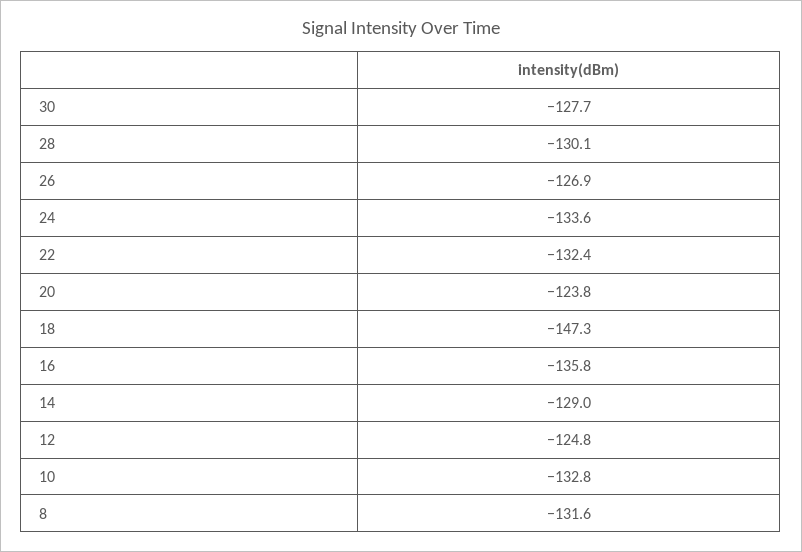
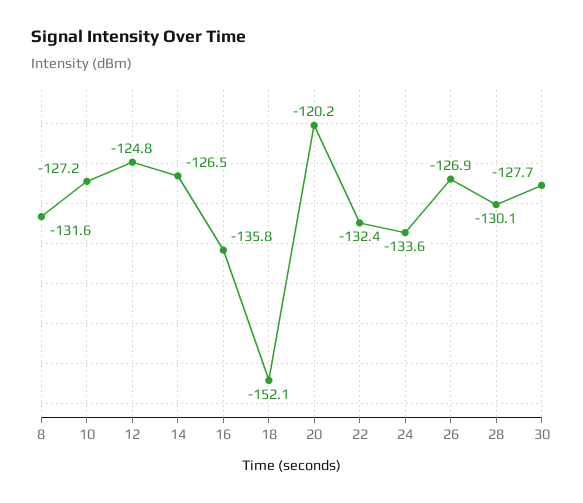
  {
    "30": -127.7,
    "28": -130.1,
    "26": -126.9,
    "24": -133.6,
    "22": -132.4,
-   "20": -123.8,
+   "20": -120.2,
-   "18": -147.3,
+   "18": -152.1,
    "16": -135.8,
-   "14": -129,
+   "14": -126.5,
    "12": -124.8,
-   "10": -132.8,
+   "10": -127.2,
    "8": -131.6
  }

